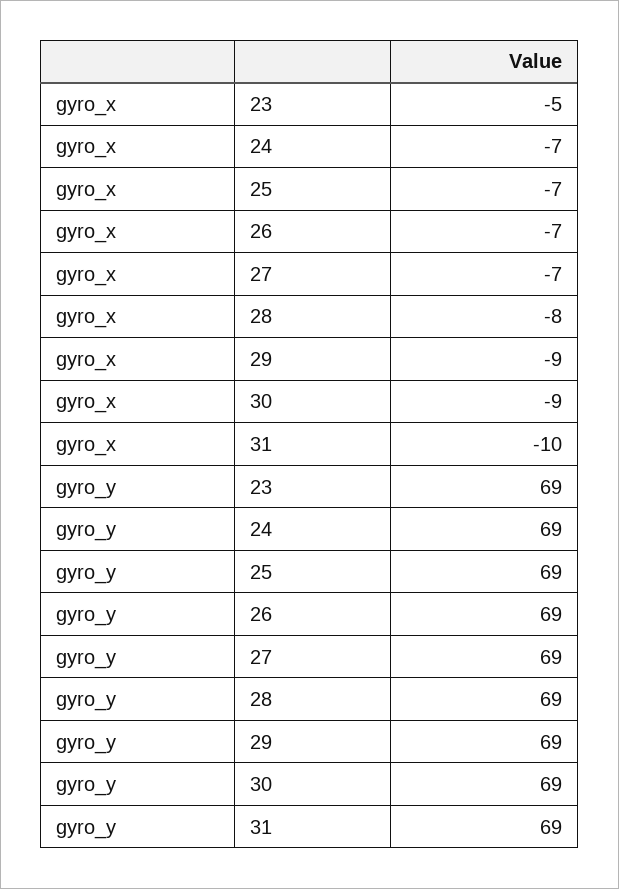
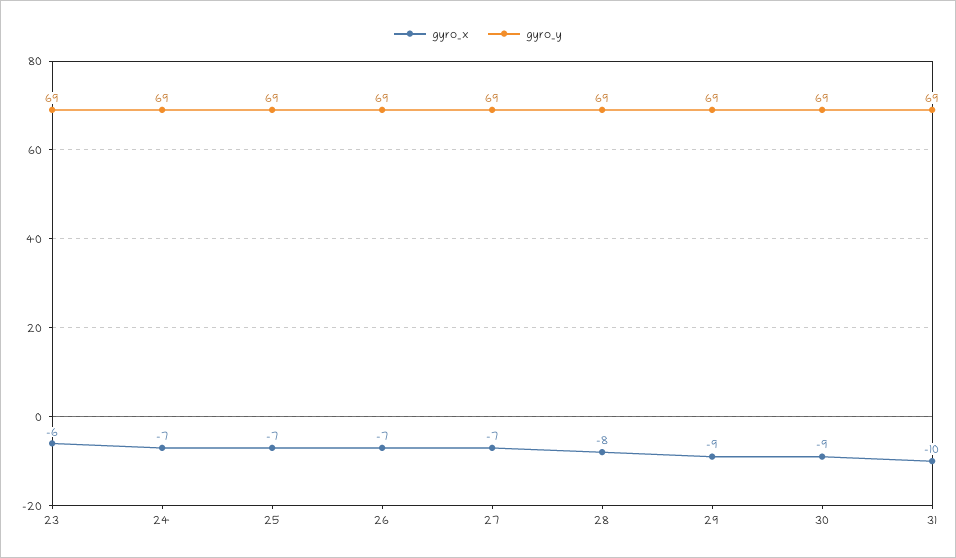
  {
    "gyro_x": {
-     "23": -5,
+     "23": -6,
      "24": -7,
      "25": -7,
      "26": -7,
      "27": -7,
      "28": -8,
      "29": -9,
      "30": -9,
      "31": -10
    },
    "gyro_y": {
      "23": 69,
      "24": 69,
      "25": 69,
      "26": 69,
      "27": 69,
      "28": 69,
      "29": 69,
      "30": 69,
      "31": 69
    }
  }

